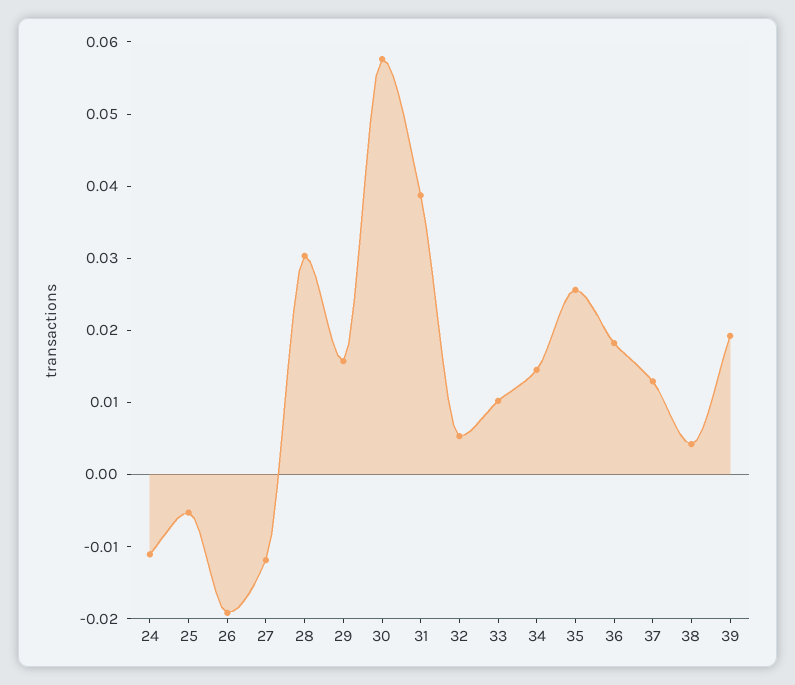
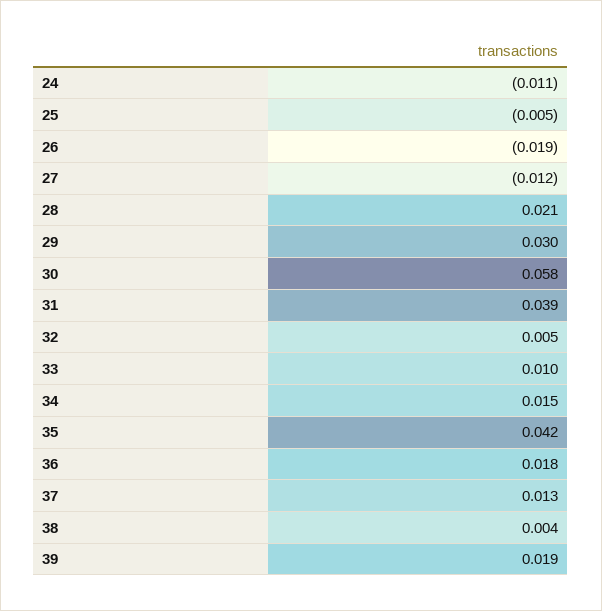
  {
    "24": -0.011,
    "25": -0.005,
    "26": -0.019,
    "27": -0.012,
-   "28": 0.03,
+   "28": 0.021,
-   "29": 0.016,
+   "29": 0.03,
    "30": 0.058,
    "31": 0.039,
    "32": 0.005,
    "33": 0.01,
    "34": 0.015,
-   "35": 0.026,
+   "35": 0.042,
    "36": 0.018,
    "37": 0.013,
    "38": 0.004,
    "39": 0.019
  }

